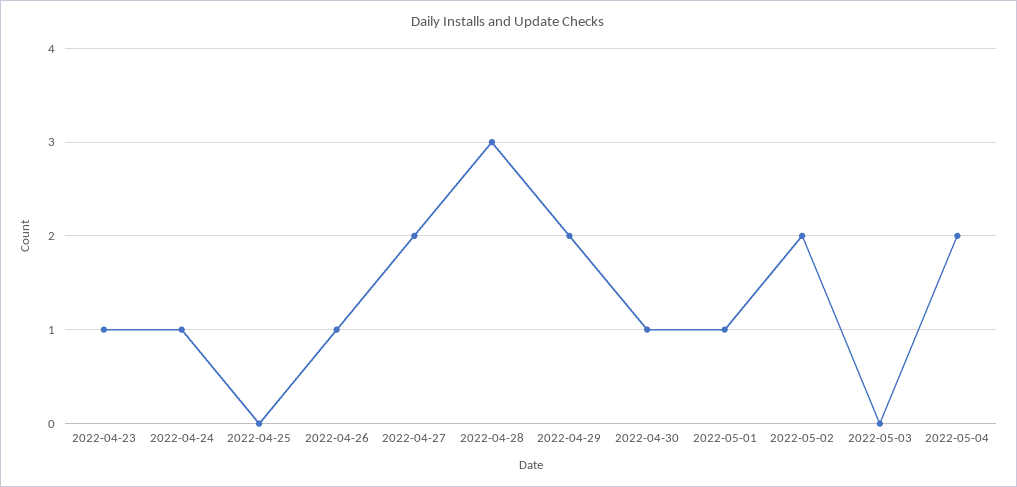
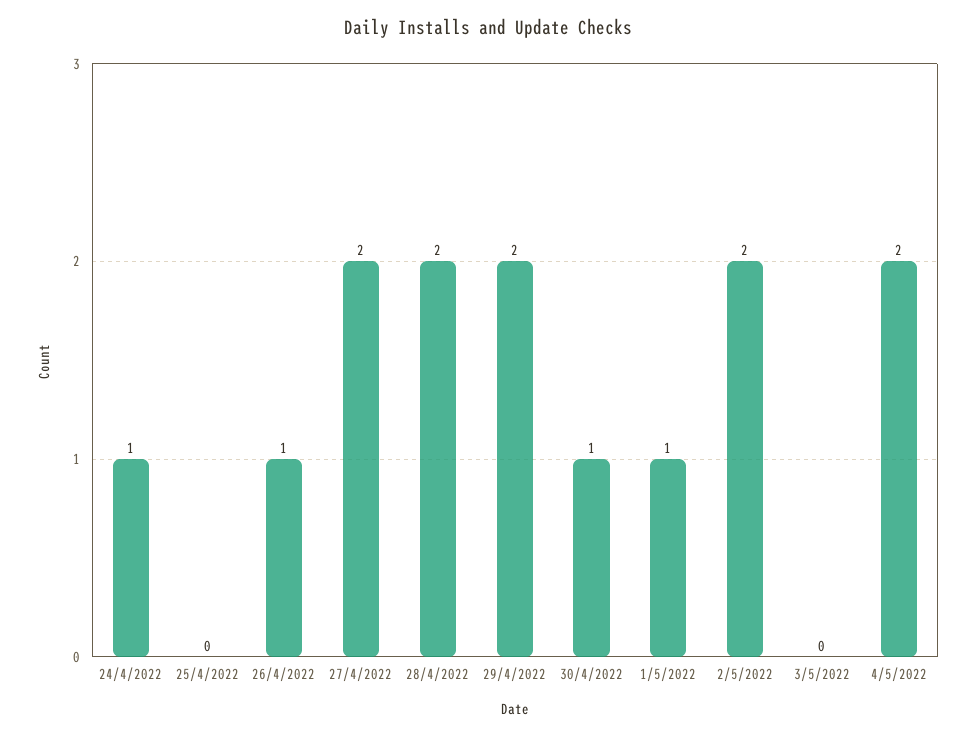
  {
-   "2022-04-23": 1,
    "2022-04-24": 1,
    "2022-04-25": 0,
    "2022-04-26": 1,
    "2022-04-27": 2,
-   "2022-04-28": 3,
+   "2022-04-28": 2,
    "2022-04-29": 2,
    "2022-04-30": 1,
    "2022-05-01": 1,
    "2022-05-02": 2,
    "2022-05-03": 0,
    "2022-05-04": 2
  }

